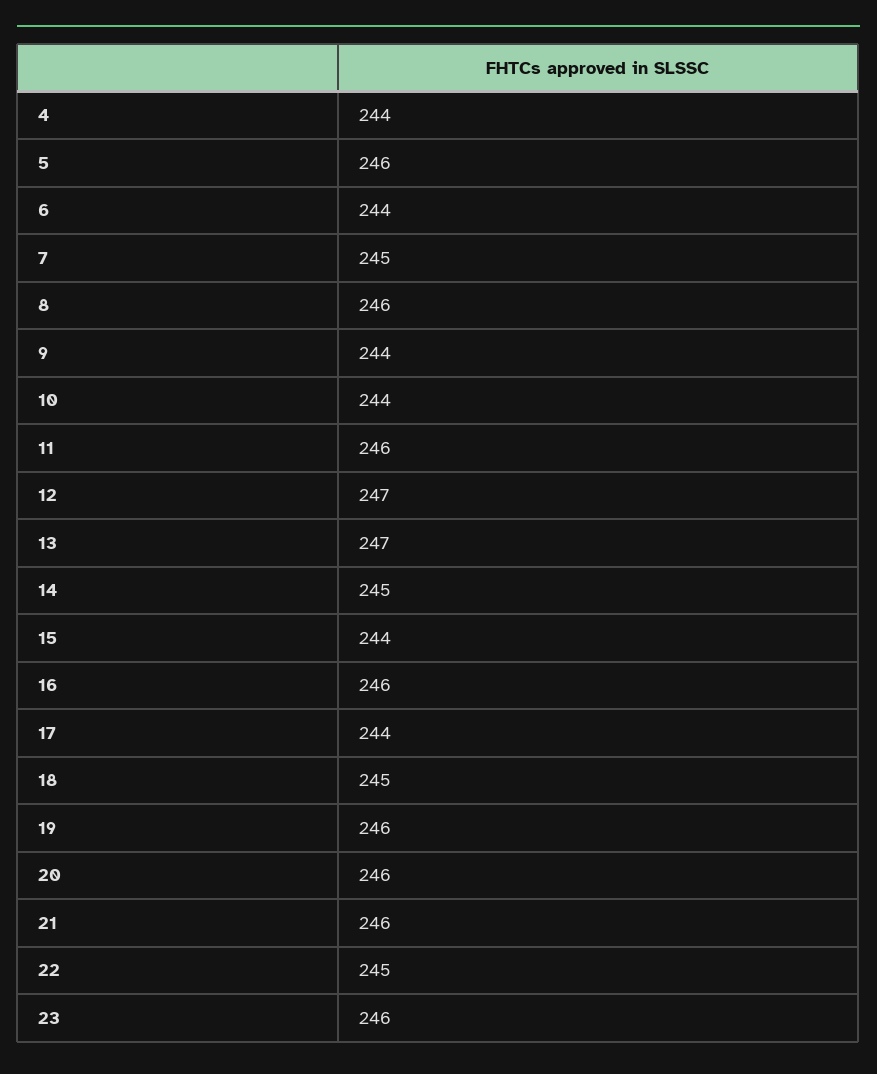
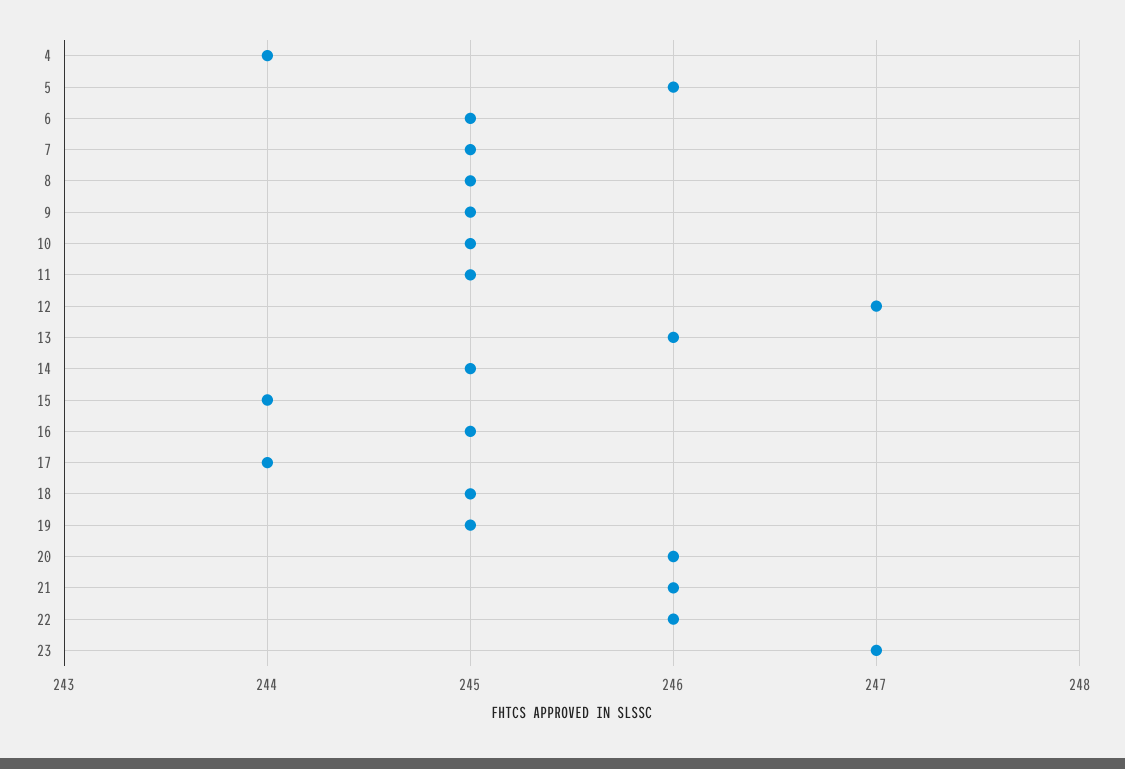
  {
    "4": 244,
    "5": 246,
-   "6": 244,
+   "6": 245,
    "7": 245,
-   "8": 246,
+   "8": 245,
-   "9": 244,
+   "9": 245,
-   "10": 244,
+   "10": 245,
-   "11": 246,
+   "11": 245,
    "12": 247,
-   "13": 247,
+   "13": 246,
    "14": 245,
    "15": 244,
-   "16": 246,
+   "16": 245,
    "17": 244,
    "18": 245,
-   "19": 246,
+   "19": 245,
    "20": 246,
    "21": 246,
-   "22": 245,
+   "22": 246,
-   "23": 246
+   "23": 247
  }

